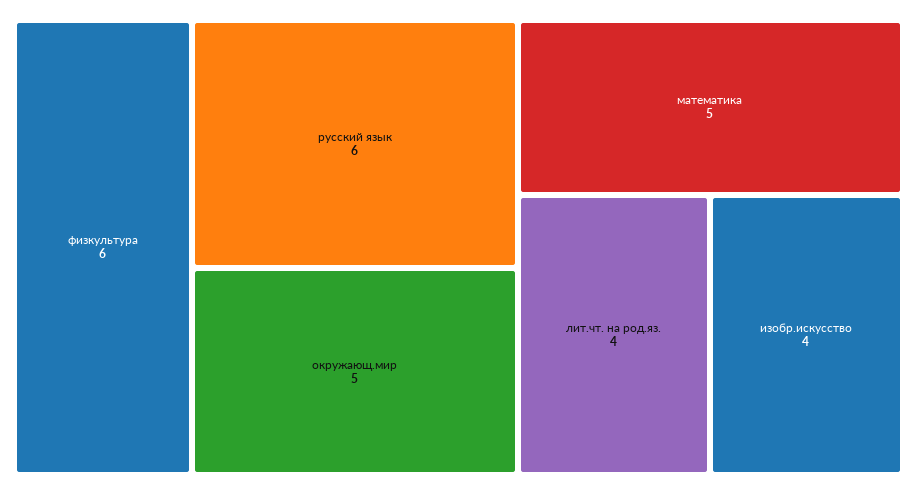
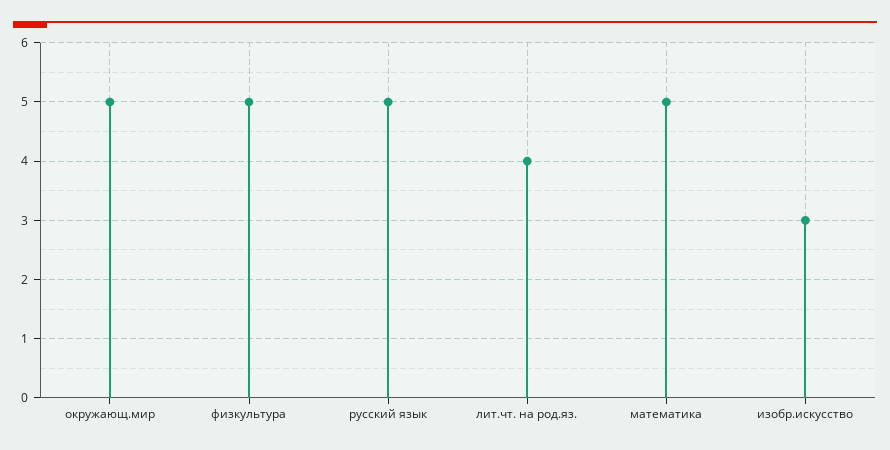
  {
-   "физкультура": 6,
+   "физкультура": 5,
-   "русский язык": 6,
+   "русский язык": 5,
    "окружающ.мир": 5,
    "математика": 5,
    "лит.чт. на род.яз.": 4,
-   "изобр.искусство": 4
+   "изобр.искусство": 3
  }

